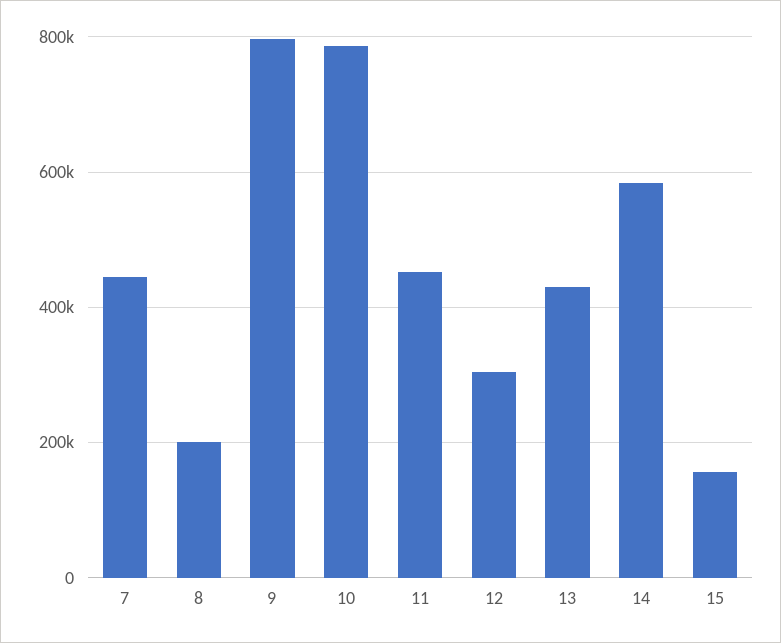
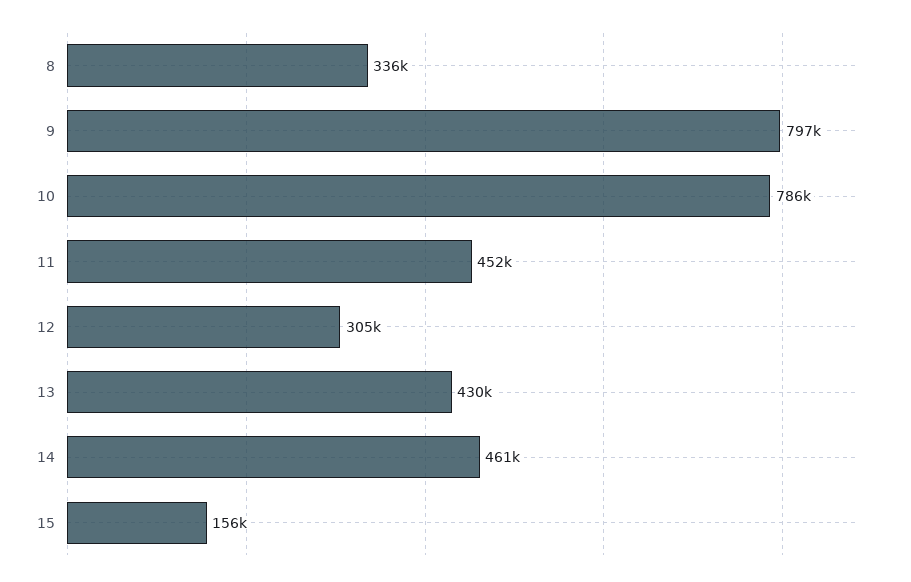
  {
-   "7": 440000,
-   "8": 200000,
+   "8": 336000,
    "9": 797000,
    "10": 786000,
    "11": 452000,
    "12": 305000,
    "13": 430000,
-   "14": 580000,
+   "14": 461000,
    "15": 156000
  }

